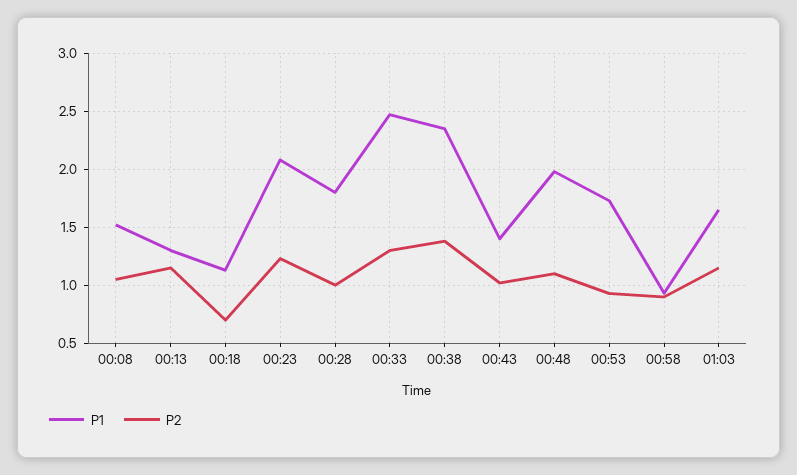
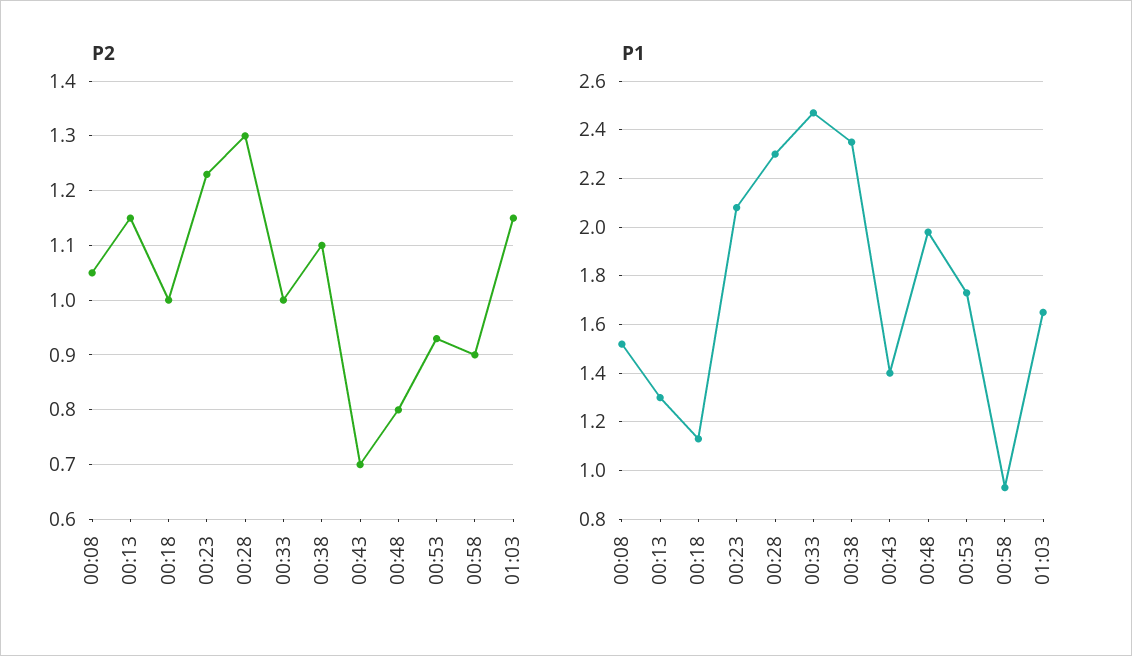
  {
    "P1": {
      "00:08": 1.5,
      "00:13": 1.3,
      "00:18": 1.15,
      "00:23": 2.1,
-     "00:28": 1.8,
+     "00:28": 2.3,
      "00:33": 2.45,
      "00:38": 2.35,
      "00:43": 1.4,
      "00:48": 2,
      "00:53": 1.75,
      "00:58": 0.95,
      "01:03": 1.65
    },
    "P2": {
      "00:08": 1.05,
      "00:13": 1.15,
-     "00:18": 0.7,
+     "00:18": 1,
      "00:23": 1.25,
-     "00:28": 1,
+     "00:28": 1.3,
-     "00:33": 1.3,
+     "00:33": 1,
-     "00:38": 1.4,
+     "00:38": 1.1,
-     "00:43": 1,
+     "00:43": 0.7,
-     "00:48": 1.1,
+     "00:48": 0.8,
      "00:53": 0.95,
      "00:58": 0.9,
      "01:03": 1.15
    }
  }

